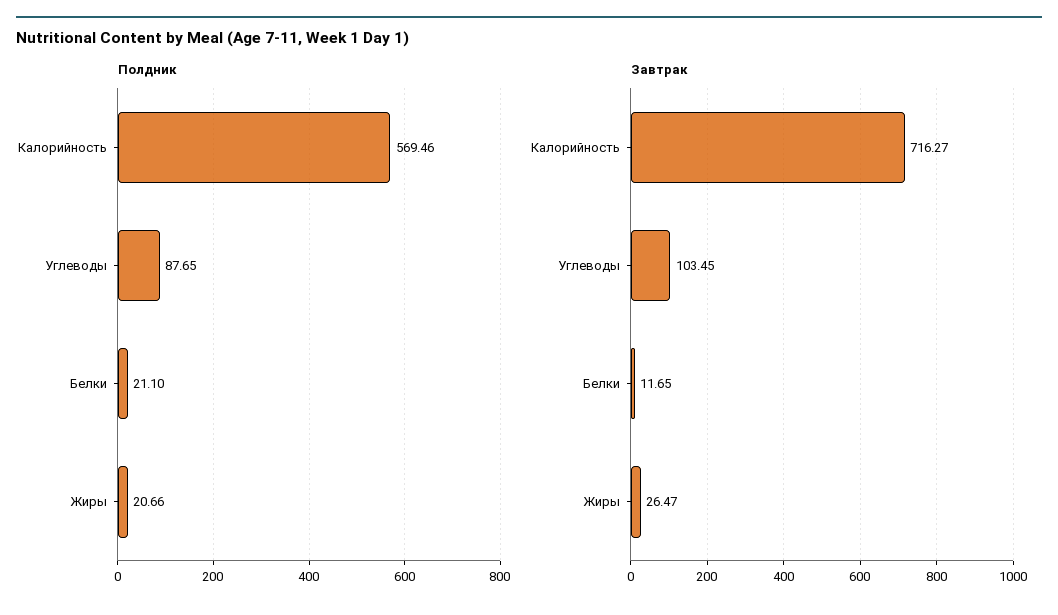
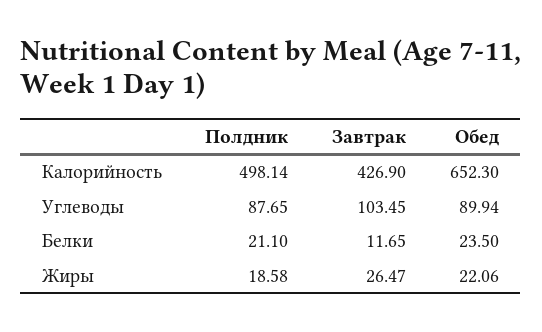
  {
    "Полдник": {
-     "Калорийность": 569.46,
+     "Калорийность": 498.14,
      "Углеводы": 87.65,
      "Белки": 21.1,
-     "Жиры": 20.66
+     "Жиры": 18.58
    },
    "Завтрак": {
-     "Калорийность": 716.27,
+     "Калорийность": 426.9,
      "Углеводы": 103.45,
      "Белки": 11.65,
      "Жиры": 26.47
-   }
+   },
+   "Обед": {
+     "Калорийность": 652.3,
+     "Углеводы": 89.94,
+     "Белки": 23.5,
+     "Жиры": 22.06
+   }
  }

